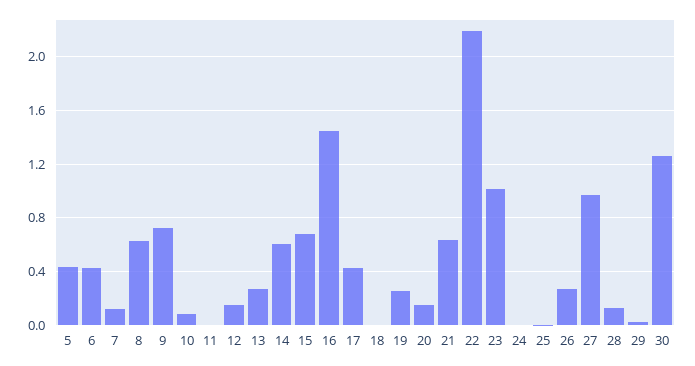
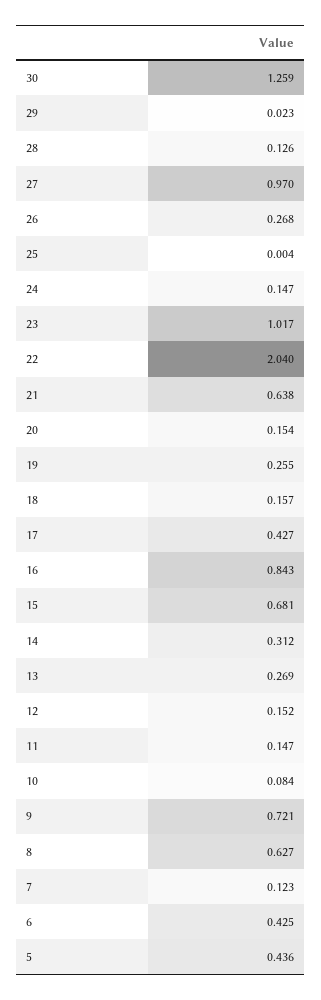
  {
    "5": 0.436,
    "6": 0.425,
    "7": 0.123,
    "8": 0.627,
    "9": 0.721,
    "10": 0.084,
-   "11": 0,
+   "11": 0.147,
    "12": 0.152,
    "13": 0.269,
-   "14": 0.6,
+   "14": 0.312,
    "15": 0.681,
-   "16": 1.45,
+   "16": 0.843,
    "17": 0.427,
-   "18": 0,
+   "18": 0.157,
    "19": 0.255,
    "20": 0.154,
    "21": 0.638,
-   "22": 2.2,
+   "22": 2.04,
    "23": 1.017,
-   "24": 0,
+   "24": 0.147,
    "25": 0.004,
    "26": 0.268,
    "27": 0.97,
    "28": 0.126,
    "29": 0.023,
    "30": 1.259
  }

